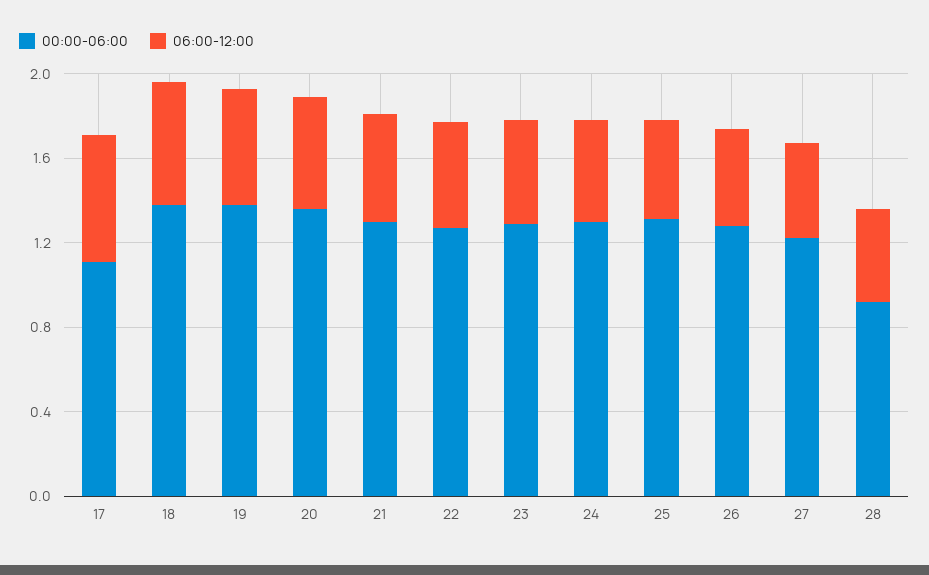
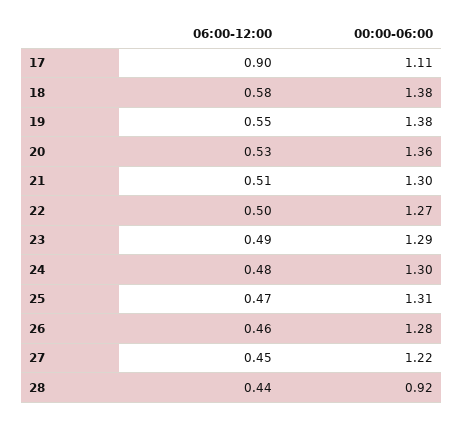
  {
    "00:00-06:00": {
      "17": 1.11,
      "18": 1.38,
      "19": 1.38,
      "20": 1.36,
      "21": 1.3,
      "22": 1.27,
      "23": 1.29,
      "24": 1.3,
      "25": 1.31,
      "26": 1.28,
      "27": 1.22,
      "28": 0.92
    },
    "06:00-12:00": {
-     "17": 0.6,
+     "17": 0.9,
      "18": 0.58,
      "19": 0.55,
      "20": 0.53,
      "21": 0.51,
      "22": 0.5,
      "23": 0.49,
      "24": 0.48,
      "25": 0.47,
      "26": 0.46,
      "27": 0.45,
      "28": 0.44
    }
  }

